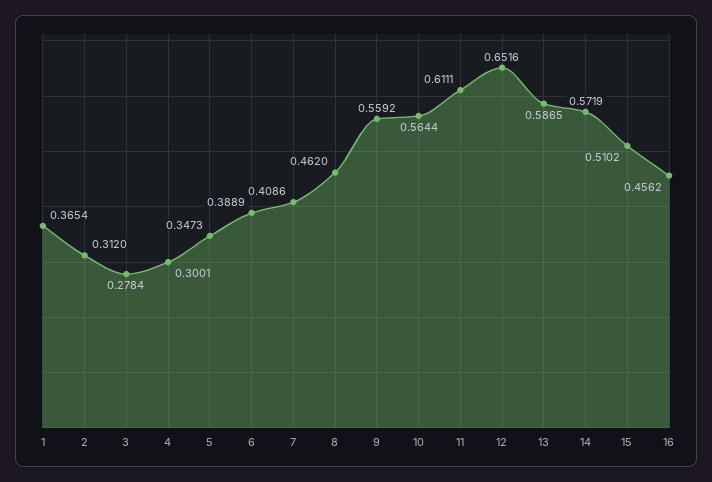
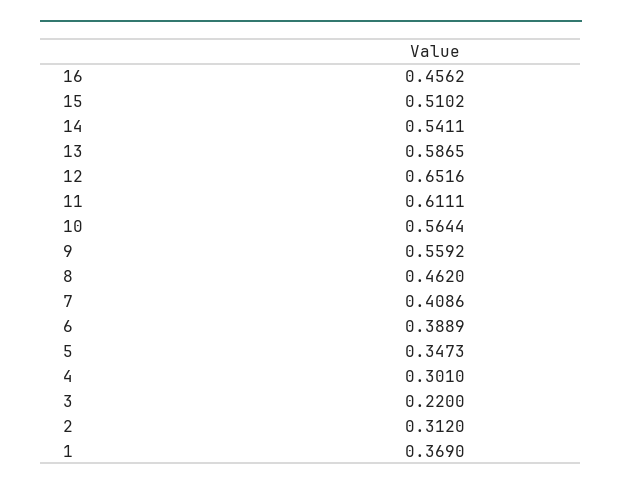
  {
-   "1": 0.3654,
+   "1": 0.369,
    "2": 0.312,
-   "3": 0.2784,
+   "3": 0.22,
-   "4": 0.3001,
+   "4": 0.301,
    "5": 0.3473,
    "6": 0.3889,
    "7": 0.4086,
    "8": 0.462,
    "9": 0.5592,
    "10": 0.5644,
    "11": 0.6111,
    "12": 0.6516,
    "13": 0.5865,
-   "14": 0.5719,
+   "14": 0.5411,
    "15": 0.5102,
    "16": 0.4562
  }

